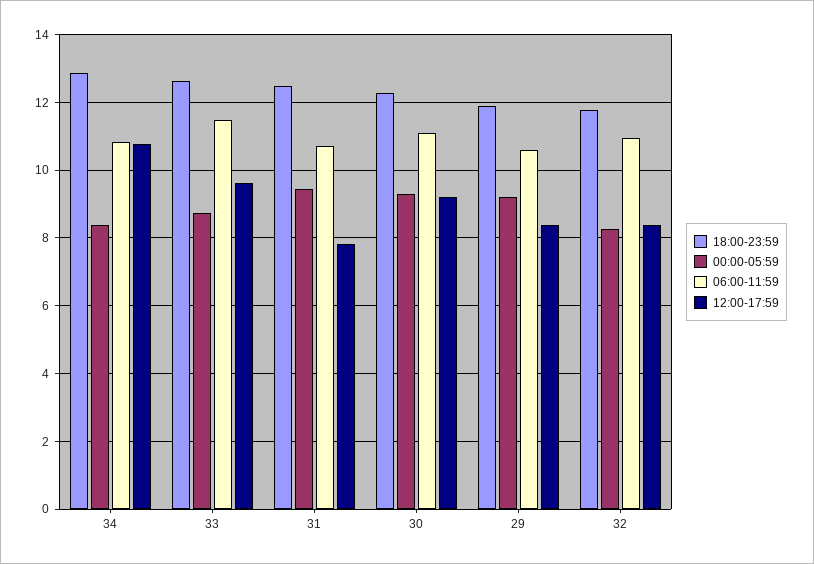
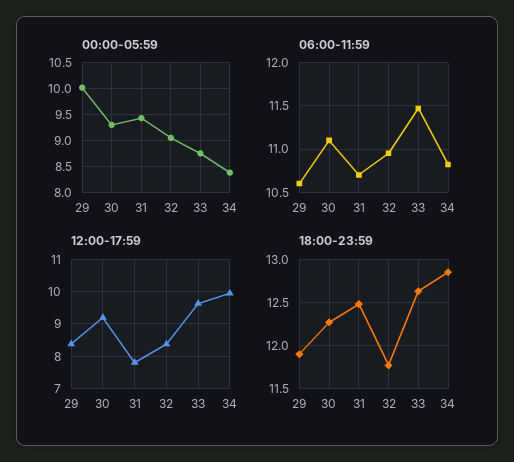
  {
    "18:00-23:59": {
      "34": 12.9,
      "33": 12.6,
      "31": 12.5,
      "30": 12.3,
      "29": 11.9,
      "32": 11.8
    },
    "00:00-05:59": {
      "34": 8.4,
      "33": 8.8,
      "31": 9.4,
      "30": 9.4,
-     "29": 9.2,
+     "29": 10,
-     "32": 8.2
+     "32": 9
    },
    "06:00-11:59": {
      "34": 10.8,
      "33": 11.5,
      "31": 10.7,
      "30": 11.1,
      "29": 10.6,
      "32": 11
    },
    "12:00-17:59": {
-     "34": 10.8,
+     "34": 10,
      "33": 9.6,
      "31": 7.8,
      "30": 9.2,
      "29": 8.4,
      "32": 8.4
    }
  }

